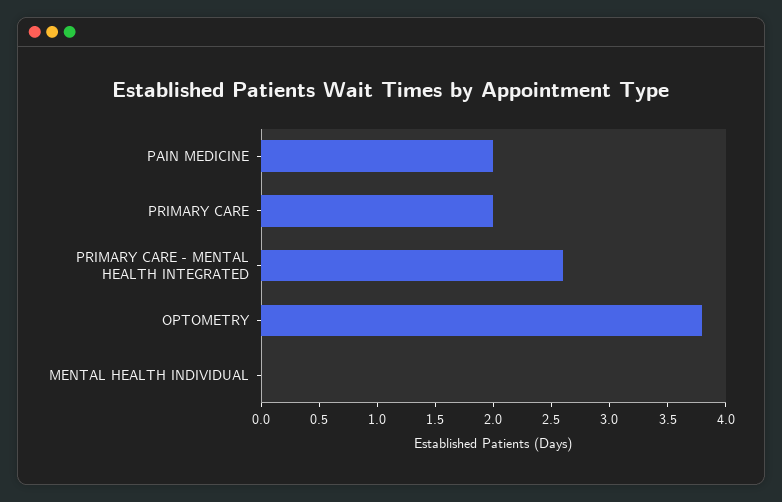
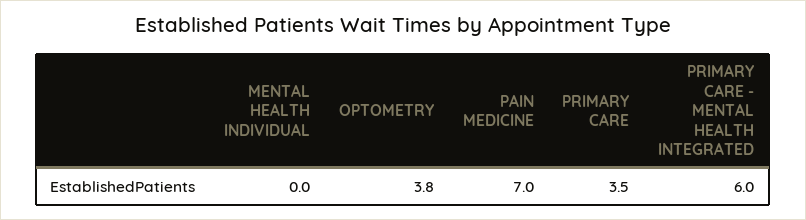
  {
-   "PAIN MEDICINE": 2,
+   "PAIN MEDICINE": 7,
-   "PRIMARY CARE": 2,
+   "PRIMARY CARE": 3.5,
-   "PRIMARY CARE - MENTAL HEALTH INTEGRATED": 2.6,
+   "PRIMARY CARE - MENTAL HEALTH INTEGRATED": 6,
    "OPTOMETRY": 3.8,
    "MENTAL HEALTH INDIVIDUAL": 0
  }

